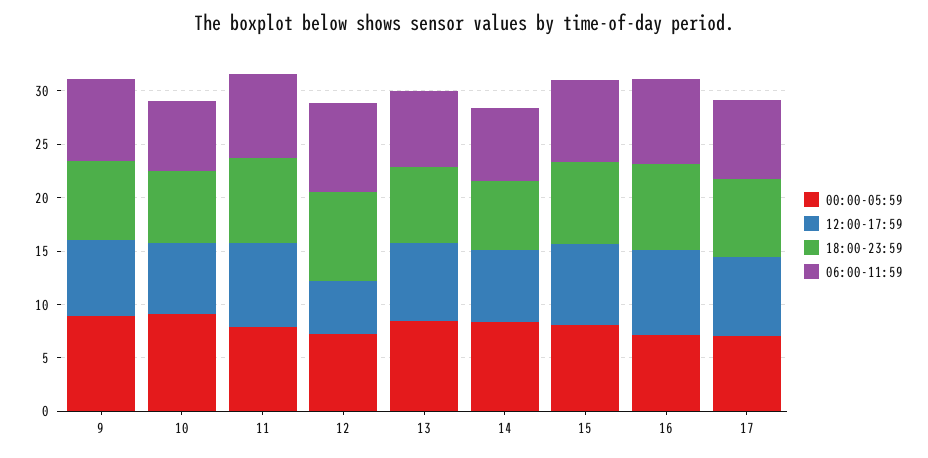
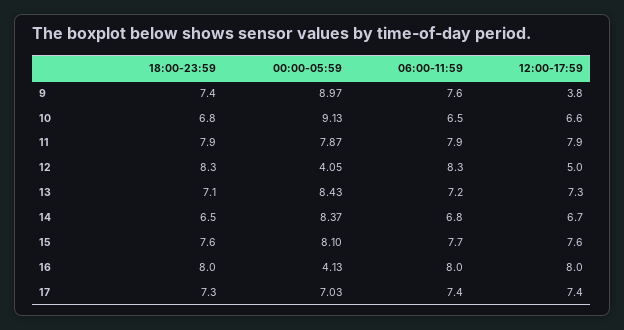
  {
    "00:00-05:59": {
      "9": 8.97,
      "10": 9.13,
      "11": 7.87,
-     "12": 7,
+     "12": 4.05,
      "13": 8.43,
      "14": 8.37,
      "15": 8.1,
-     "16": 7,
+     "16": 4.13,
      "17": 7.03
    },
    "12:00-17:59": {
-     "9": 7,
+     "9": 3.8,
      "10": 6.6,
      "11": 7.9,
      "12": 5,
      "13": 7.3,
      "14": 6.7,
      "15": 7.6,
      "16": 8,
      "17": 7.4
    },
    "18:00-23:59": {
      "9": 7.4,
      "10": 6.8,
      "11": 7.9,
      "12": 8.3,
      "13": 7.1,
      "14": 6.5,
      "15": 7.6,
      "16": 8,
      "17": 7.3
    },
    "06:00-11:59": {
      "9": 7.6,
      "10": 6.5,
      "11": 7.9,
      "12": 8.3,
      "13": 7.2,
      "14": 6.8,
      "15": 7.7,
      "16": 8,
      "17": 7.4
    }
  }

